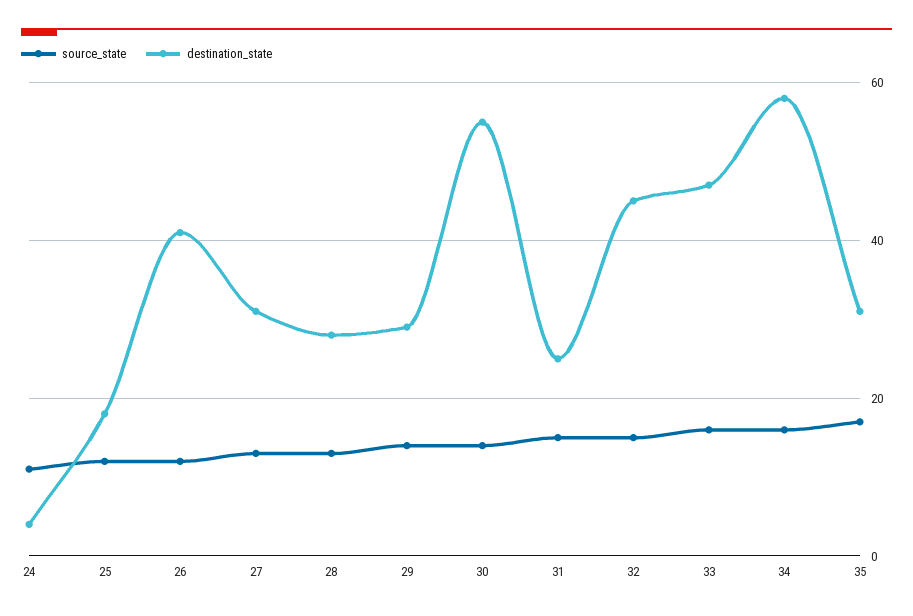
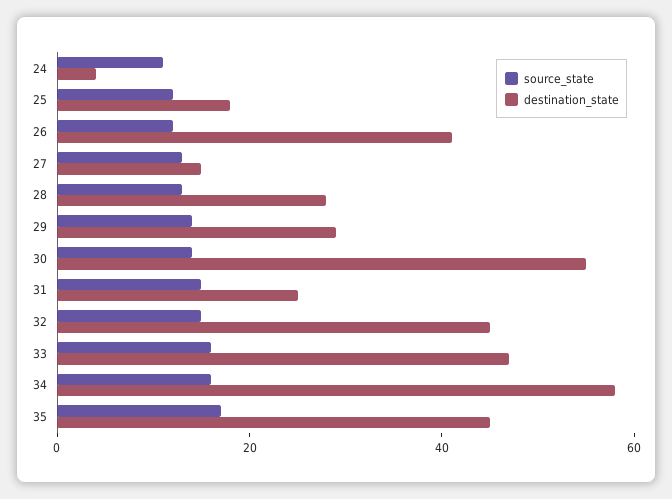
  {
    "source_state": {
      "24": 10,
      "25": 10,
      "26": 10,
      "27": 15,
      "28": 15,
      "29": 15,
      "30": 15,
      "31": 15,
      "32": 15,
      "33": 15,
      "34": 15,
      "35": 15
    },
    "destination_state": {
      "24": 5,
      "25": 20,
      "26": 40,
-     "27": 30,
+     "27": 15,
      "28": 30,
      "29": 30,
      "30": 55,
      "31": 25,
      "32": 45,
      "33": 45,
      "34": 60,
-     "35": 30
+     "35": 45
    }
  }

